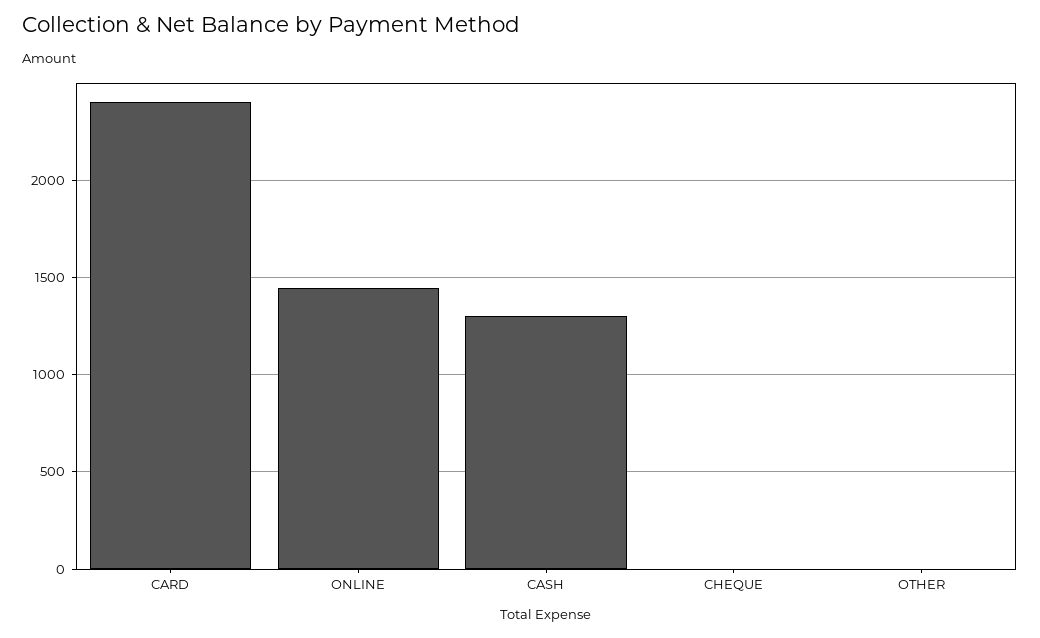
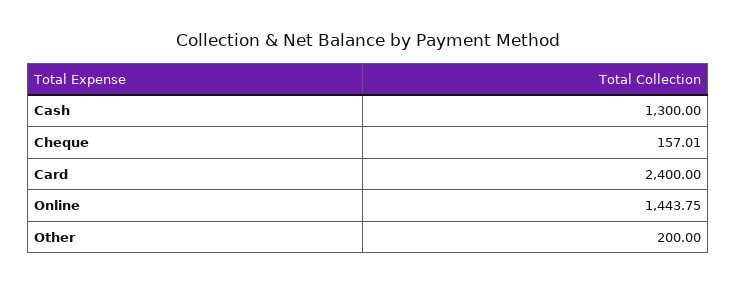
  {
    "CARD": 2400,
    "ONLINE": 1443.75,
    "CASH": 1300,
-   "CHEQUE": 0,
+   "CHEQUE": 157.01,
-   "OTHER": 0
+   "OTHER": 200
  }

